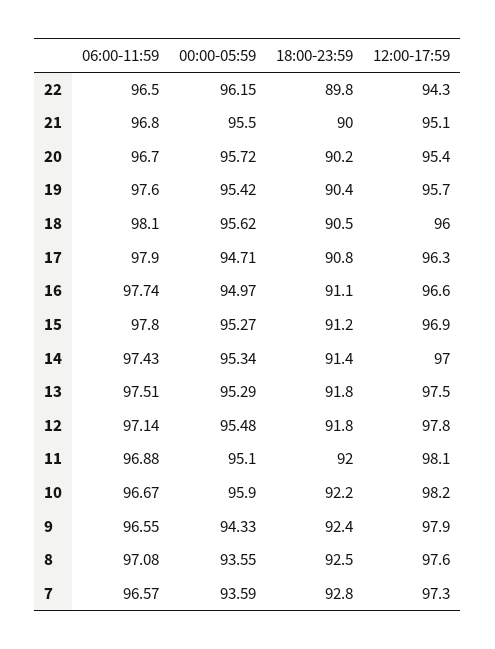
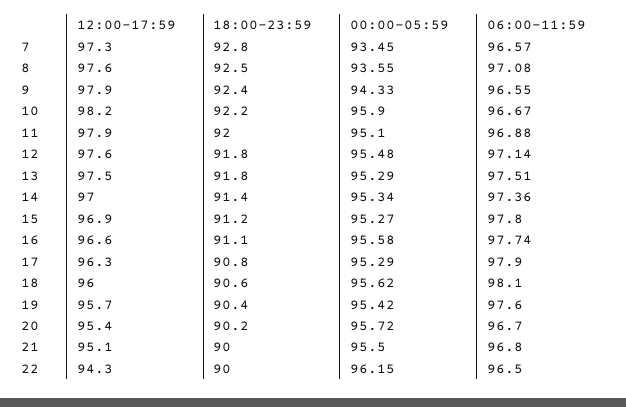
  {
    "06:00-11:59": {
      "22": 96.5,
      "21": 96.8,
      "20": 96.7,
      "19": 97.6,
      "18": 98.1,
      "17": 97.9,
      "16": 97.74,
      "15": 97.8,
-     "14": 97.43,
+     "14": 97.36,
      "13": 97.51,
      "12": 97.14,
      "11": 96.88,
      "10": 96.67,
      "9": 96.55,
      "8": 97.08,
      "7": 96.57
    },
    "00:00-05:59": {
      "22": 96.15,
      "21": 95.5,
      "20": 95.72,
      "19": 95.42,
      "18": 95.62,
-     "17": 94.71,
+     "17": 95.29,
-     "16": 94.97,
+     "16": 95.58,
      "15": 95.27,
      "14": 95.34,
      "13": 95.29,
      "12": 95.48,
      "11": 95.1,
      "10": 95.9,
      "9": 94.33,
      "8": 93.55,
-     "7": 93.59
+     "7": 93.45
    },
    "18:00-23:59": {
-     "22": 89.8,
+     "22": 90,
      "21": 90,
      "20": 90.2,
      "19": 90.4,
-     "18": 90.5,
+     "18": 90.6,
      "17": 90.8,
      "16": 91.1,
      "15": 91.2,
      "14": 91.4,
      "13": 91.8,
      "12": 91.8,
      "11": 92,
      "10": 92.2,
      "9": 92.4,
      "8": 92.5,
      "7": 92.8
    },
    "12:00-17:59": {
      "22": 94.3,
      "21": 95.1,
      "20": 95.4,
      "19": 95.7,
      "18": 96,
      "17": 96.3,
      "16": 96.6,
      "15": 96.9,
      "14": 97,
      "13": 97.5,
-     "12": 97.8,
+     "12": 97.6,
-     "11": 98.1,
+     "11": 97.9,
      "10": 98.2,
      "9": 97.9,
      "8": 97.6,
      "7": 97.3
    }
  }

